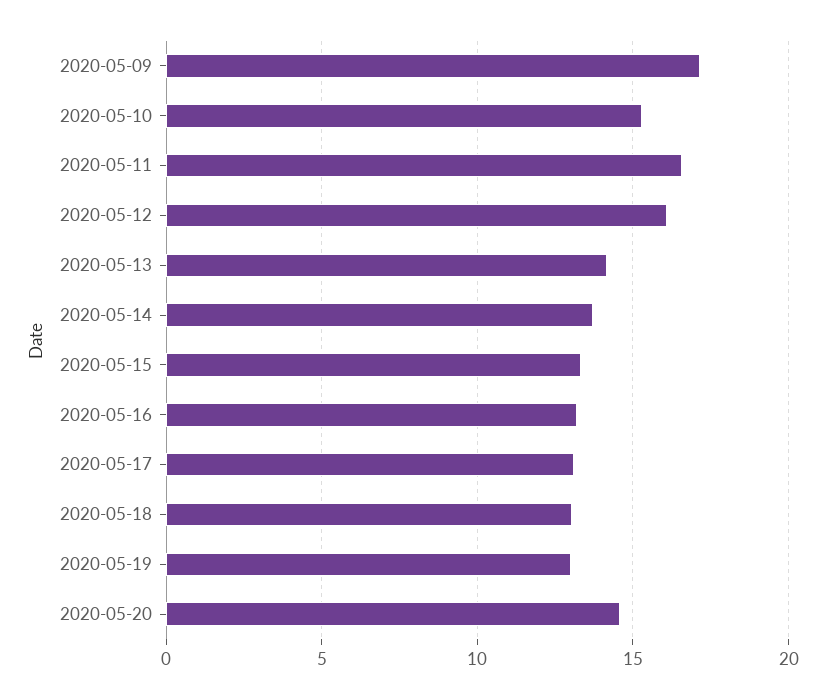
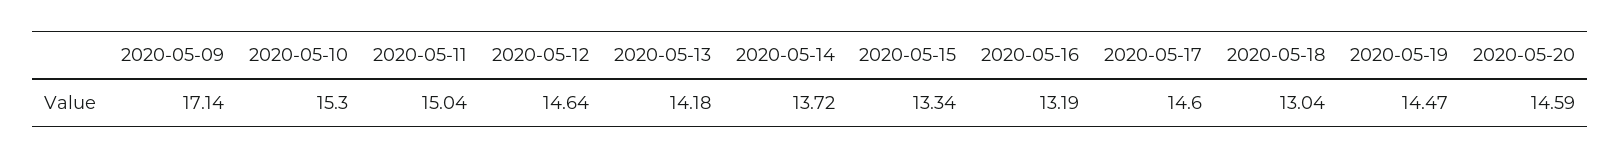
  {
    "2020-05-09": 17.14,
    "2020-05-10": 15.3,
-   "2020-05-11": 16.5,
+   "2020-05-11": 15.04,
-   "2020-05-12": 16,
+   "2020-05-12": 14.64,
    "2020-05-13": 14.18,
    "2020-05-14": 13.72,
    "2020-05-15": 13.34,
    "2020-05-16": 13.19,
-   "2020-05-17": 13,
+   "2020-05-17": 14.6,
    "2020-05-18": 13.04,
-   "2020-05-19": 13,
+   "2020-05-19": 14.47,
    "2020-05-20": 14.59
  }

